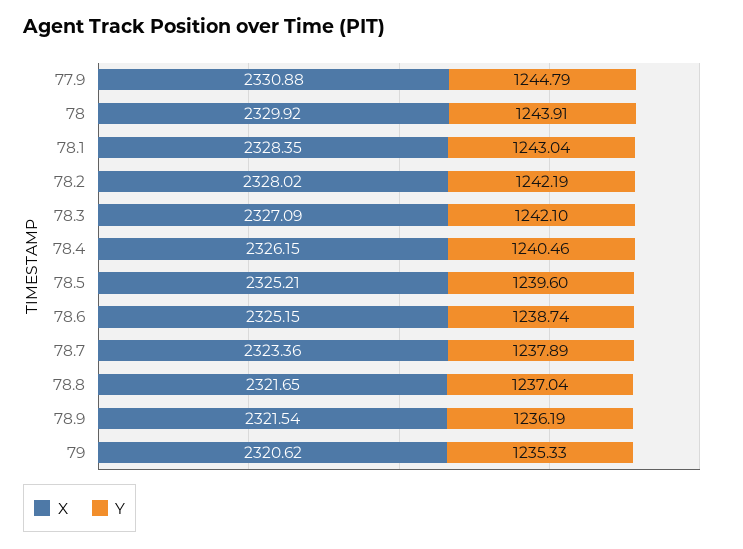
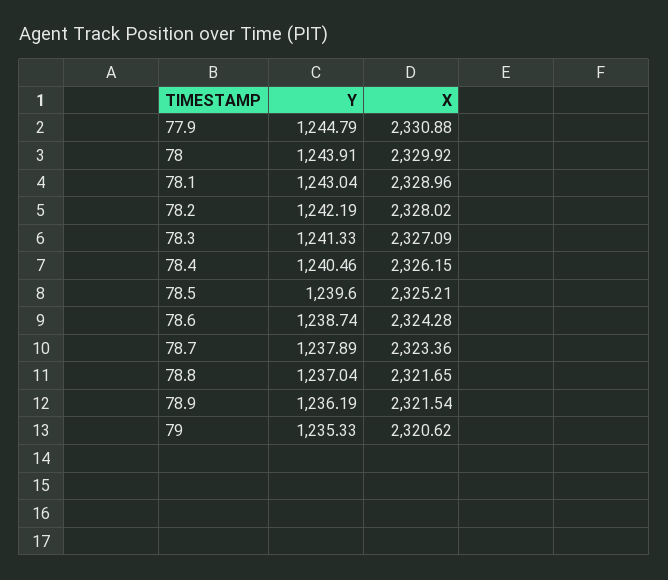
  {
    "X": {
      "77.9": 2330.88,
      "78": 2329.92,
-     "78.1": 2328.35,
+     "78.1": 2328.96,
      "78.2": 2328.02,
      "78.3": 2327.09,
      "78.4": 2326.15,
      "78.5": 2325.21,
-     "78.6": 2325.15,
+     "78.6": 2324.28,
      "78.7": 2323.36,
      "78.8": 2321.65,
      "78.9": 2321.54,
      "79": 2320.62
    },
    "Y": {
      "77.9": 1244.79,
      "78": 1243.91,
      "78.1": 1243.04,
      "78.2": 1242.19,
-     "78.3": 1242.1,
+     "78.3": 1241.33,
      "78.4": 1240.46,
      "78.5": 1239.6,
      "78.6": 1238.74,
      "78.7": 1237.89,
      "78.8": 1237.04,
      "78.9": 1236.19,
      "79": 1235.33
    }
  }

